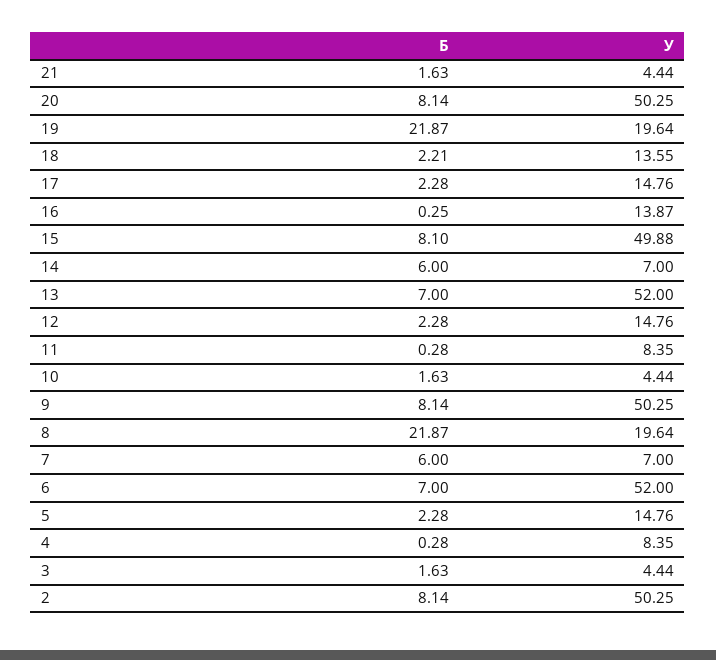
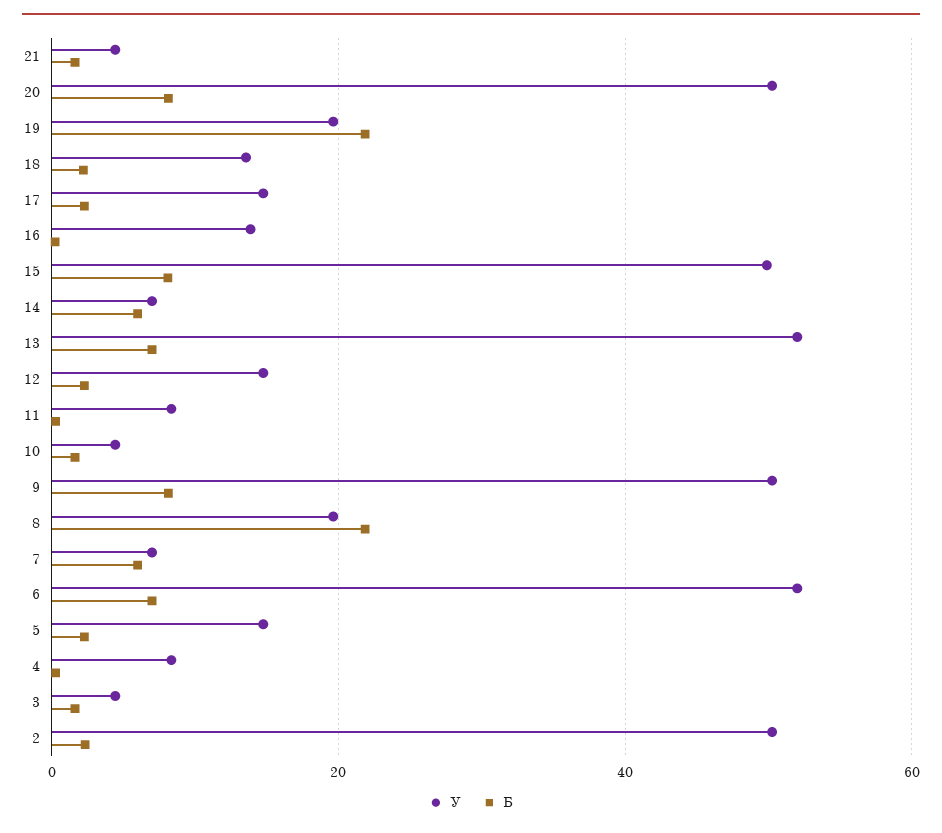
  {
    "Б": {
      "21": 1.63,
      "20": 8.14,
      "19": 21.87,
      "18": 2.21,
      "17": 2.28,
      "16": 0.25,
      "15": 8.1,
      "14": 6,
      "13": 7,
      "12": 2.28,
      "11": 0.28,
      "10": 1.63,
      "9": 8.14,
      "8": 21.87,
      "7": 6,
      "6": 7,
      "5": 2.28,
      "4": 0.28,
      "3": 1.63,
-     "2": 8.14
+     "2": 2
    },
    "У": {
      "21": 4.44,
      "20": 50.25,
      "19": 19.64,
      "18": 13.55,
      "17": 14.76,
      "16": 13.87,
      "15": 49.88,
      "14": 7,
      "13": 52,
      "12": 14.76,
      "11": 8.35,
      "10": 4.44,
      "9": 50.25,
      "8": 19.64,
      "7": 7,
      "6": 52,
      "5": 14.76,
      "4": 8.35,
      "3": 4.44,
      "2": 50.25
    }
  }

